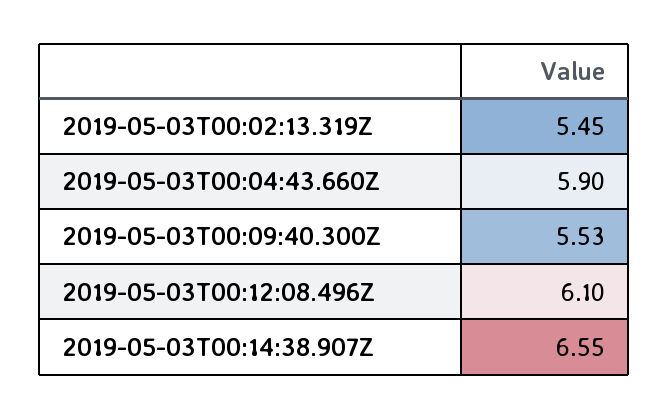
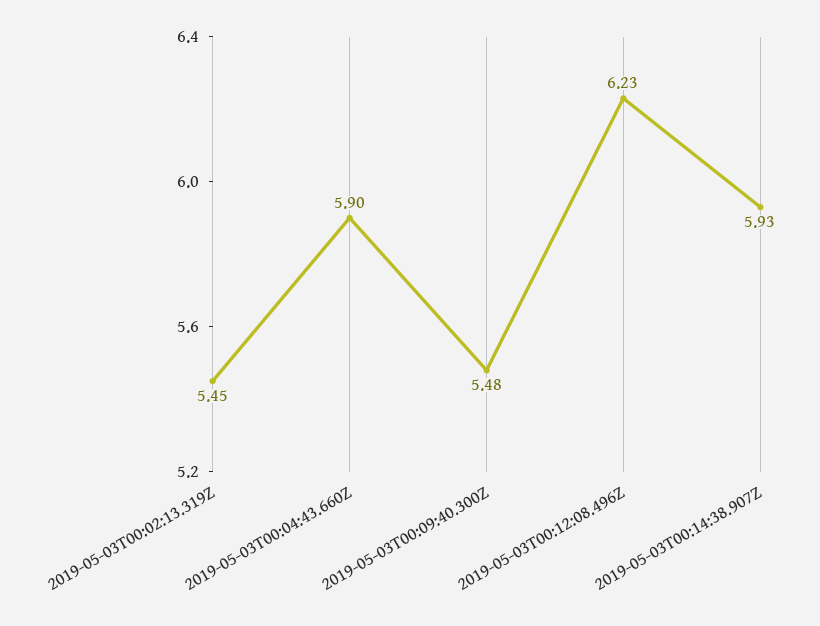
  {
    "2019-05-03T00:02:13.319Z": 5.45,
    "2019-05-03T00:04:43.660Z": 5.9,
-   "2019-05-03T00:09:40.300Z": 5.53,
+   "2019-05-03T00:09:40.300Z": 5.48,
-   "2019-05-03T00:12:08.496Z": 6.1,
+   "2019-05-03T00:12:08.496Z": 6.23,
-   "2019-05-03T00:14:38.907Z": 6.55
+   "2019-05-03T00:14:38.907Z": 5.93
  }

